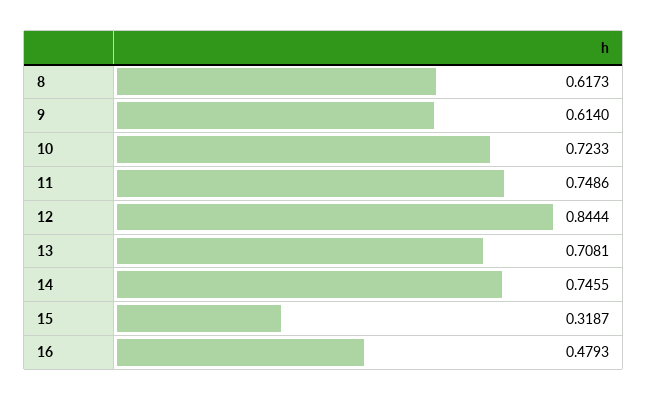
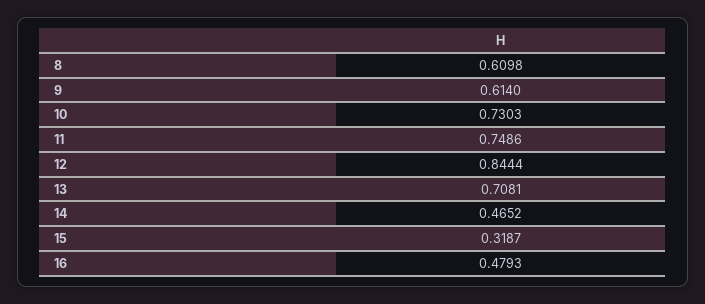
  {
-   "8": 0.6173,
+   "8": 0.6098,
    "9": 0.614,
-   "10": 0.7233,
+   "10": 0.7303,
    "11": 0.7486,
    "12": 0.8444,
    "13": 0.7081,
-   "14": 0.7455,
+   "14": 0.4652,
    "15": 0.3187,
    "16": 0.4793
  }

